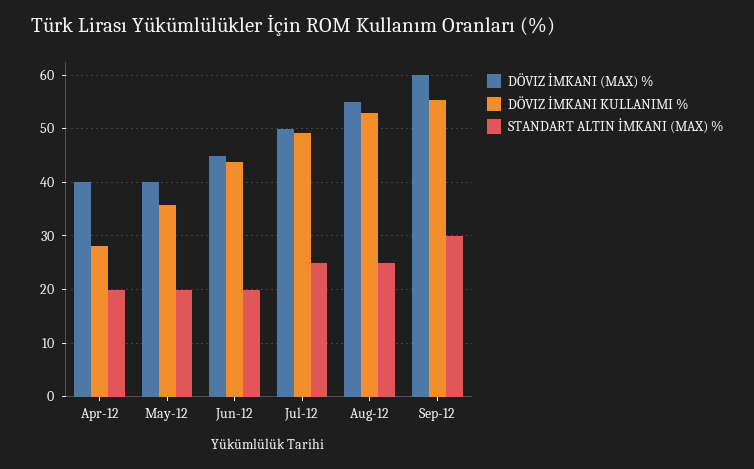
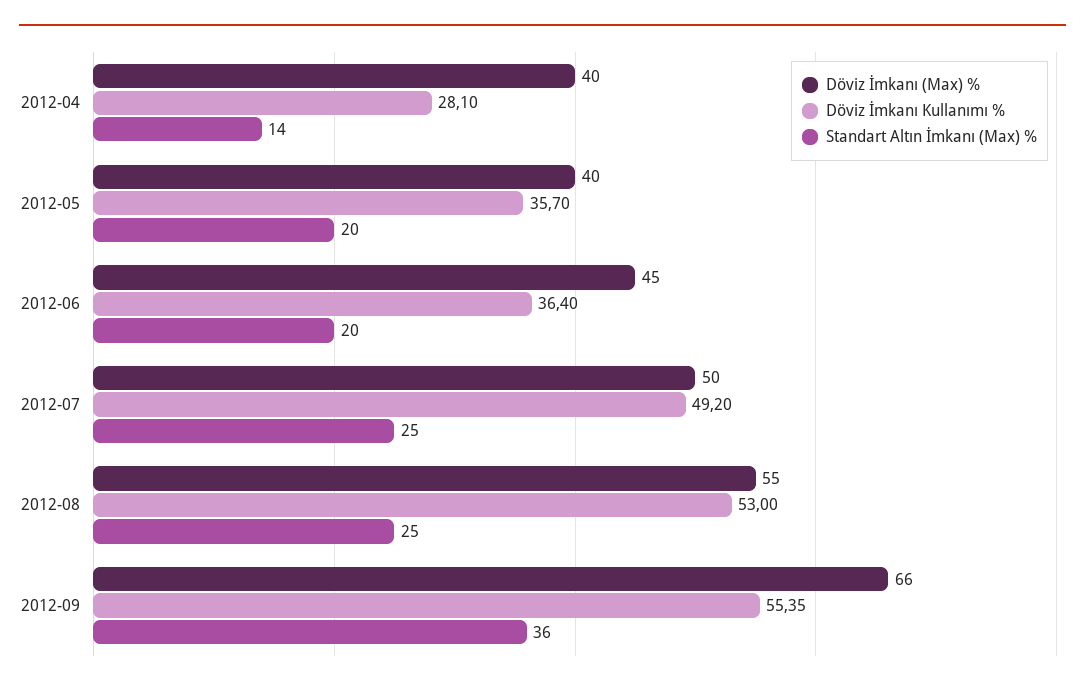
  {
    "DÖVIZ İMKANI (MAX) %": {
      "Apr-12": 40,
      "May-12": 40,
      "Jun-12": 45,
      "Jul-12": 50,
      "Aug-12": 55,
-     "Sep-12": 60
+     "Sep-12": 66
    },
    "DÖVIZ İMKANI KULLANIMI %": {
      "Apr-12": 28.1,
      "May-12": 35.7,
-     "Jun-12": 44,
+     "Jun-12": 36.4,
      "Jul-12": 49.2,
      "Aug-12": 53,
      "Sep-12": 55.35
    },
    "STANDART ALTIN İMKANI (MAX) %": {
-     "Apr-12": 20,
+     "Apr-12": 14,
      "May-12": 20,
      "Jun-12": 20,
      "Jul-12": 25,
      "Aug-12": 25,
-     "Sep-12": 30
+     "Sep-12": 36
    }
  }

